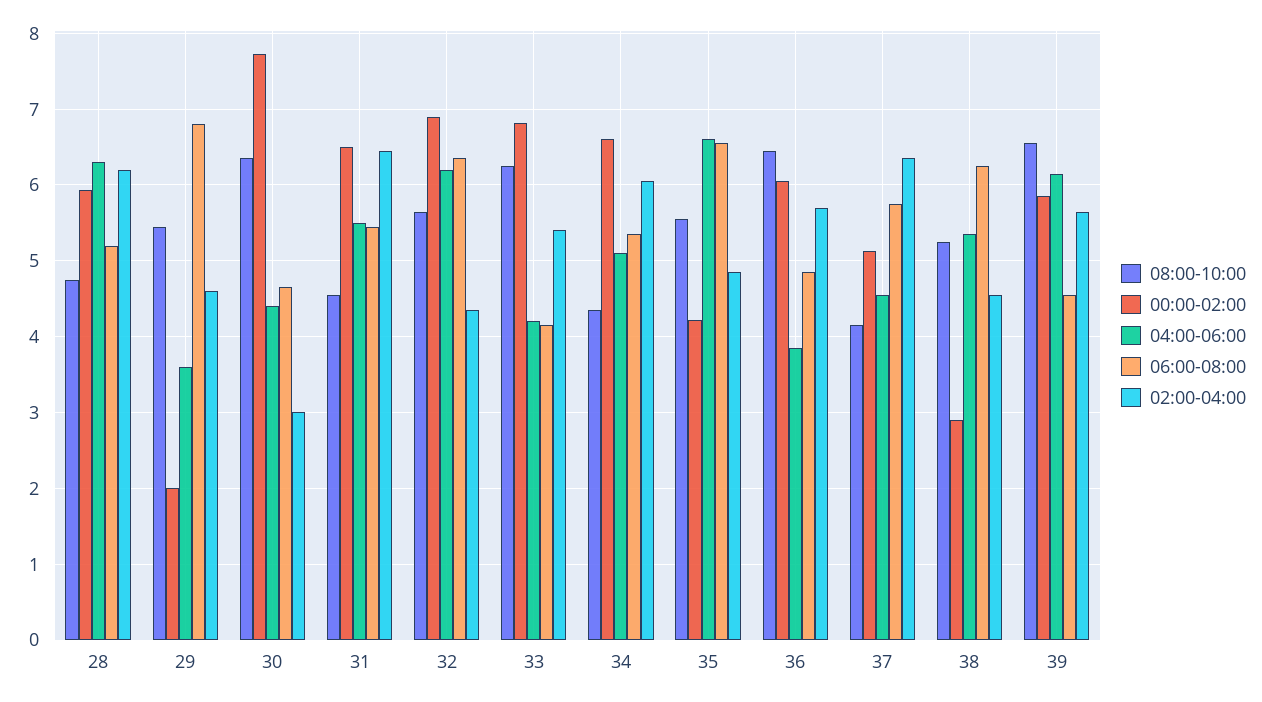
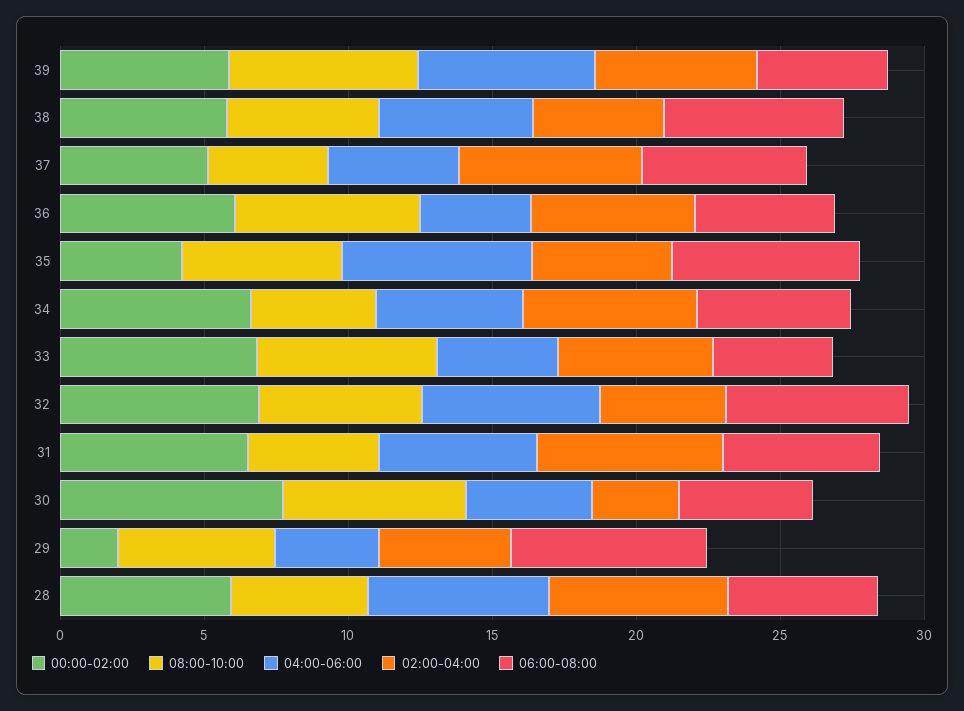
  {
    "08:00-10:00": {
      "28": 4.8,
      "29": 5.5,
      "30": 6.4,
      "31": 4.6,
      "32": 5.7,
      "33": 6.3,
      "34": 4.4,
      "35": 5.6,
      "36": 6.5,
      "37": 4.2,
      "38": 5.3,
      "39": 6.6
    },
    "00:00-02:00": {
      "28": 5.9,
      "29": 2,
      "30": 7.7,
      "31": 6.5,
      "32": 6.9,
      "33": 6.8,
      "34": 6.6,
      "35": 4.2,
      "36": 6.1,
      "37": 5.1,
-     "38": 2.9,
+     "38": 6,
      "39": 5.9
    },
    "04:00-06:00": {
      "28": 6.3,
      "29": 3.6,
      "30": 4.4,
      "31": 5.5,
      "32": 6.2,
      "33": 4.2,
      "34": 5.1,
      "35": 6.6,
      "36": 3.9,
      "37": 4.6,
      "38": 5.4,
      "39": 6.2
    },
    "06:00-08:00": {
      "28": 5.2,
      "29": 6.8,
      "30": 4.7,
      "31": 5.5,
      "32": 6.4,
      "33": 4.2,
      "34": 5.4,
      "35": 6.6,
      "36": 4.9,
      "37": 5.8,
      "38": 6.3,
      "39": 4.6
    },
    "02:00-04:00": {
      "28": 6.2,
      "29": 4.6,
      "30": 3,
      "31": 6.5,
      "32": 4.4,
      "33": 5.4,
      "34": 6.1,
      "35": 4.9,
      "36": 5.7,
      "37": 6.4,
      "38": 4.6,
      "39": 5.7
    }
  }

